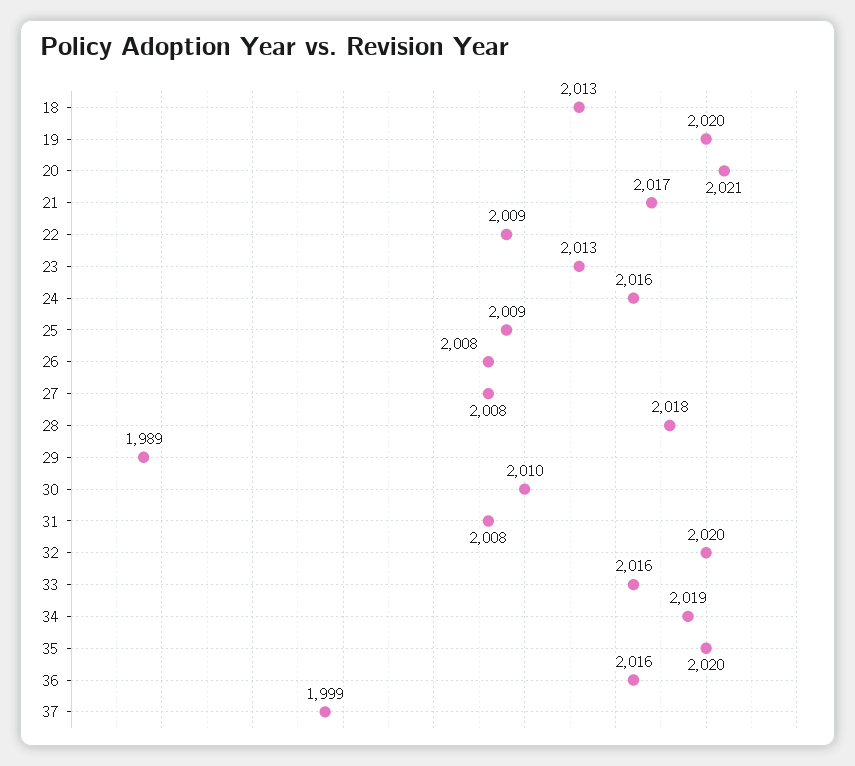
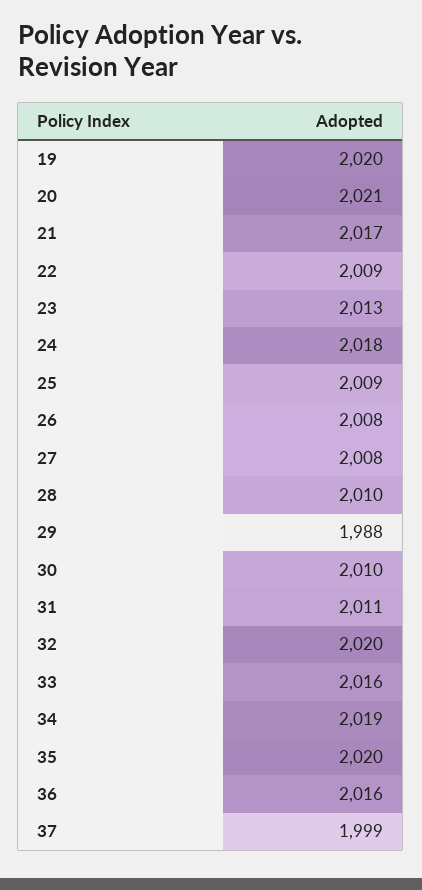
  {
-   "18": 2013,
    "19": 2020,
    "20": 2021,
    "21": 2017,
    "22": 2009,
    "23": 2013,
-   "24": 2016,
+   "24": 2018,
    "25": 2009,
    "26": 2008,
    "27": 2008,
-   "28": 2018,
+   "28": 2010,
-   "29": 1989,
+   "29": 1988,
    "30": 2010,
-   "31": 2008,
+   "31": 2011,
    "32": 2020,
    "33": 2016,
    "34": 2019,
    "35": 2020,
    "36": 2016,
    "37": 1999
  }

